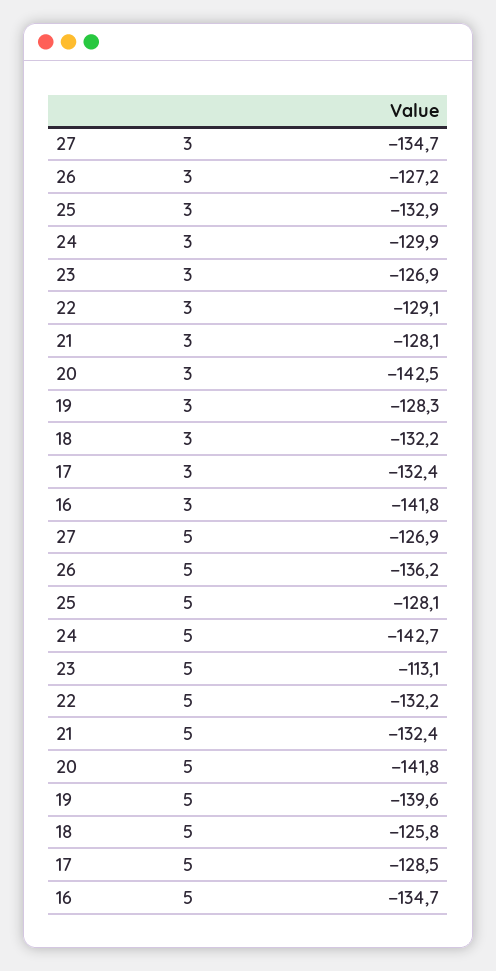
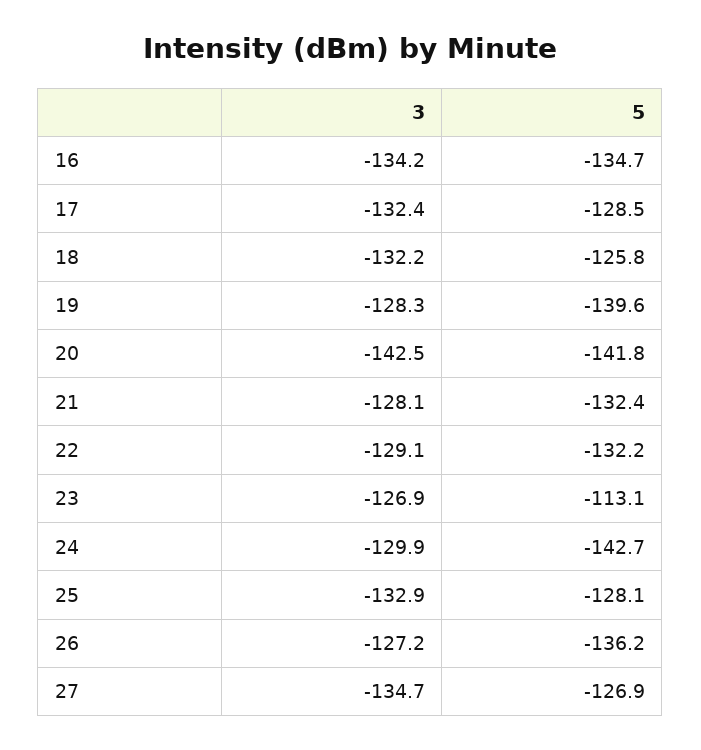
  {
    "27": {
      "3": -134.7,
      "5": -126.9
    },
    "26": {
      "3": -127.2,
      "5": -136.2
    },
    "25": {
      "3": -132.9,
      "5": -128.1
    },
    "24": {
      "3": -129.9,
      "5": -142.7
    },
    "23": {
      "3": -126.9,
      "5": -113.1
    },
    "22": {
      "3": -129.1,
      "5": -132.2
    },
    "21": {
      "3": -128.1,
      "5": -132.4
    },
    "20": {
      "3": -142.5,
      "5": -141.8
    },
    "19": {
      "3": -128.3,
      "5": -139.6
    },
    "18": {
      "3": -132.2,
      "5": -125.8
    },
    "17": {
      "3": -132.4,
      "5": -128.5
    },
    "16": {
-     "3": -141.8,
+     "3": -134.2,
      "5": -134.7
    }
  }

